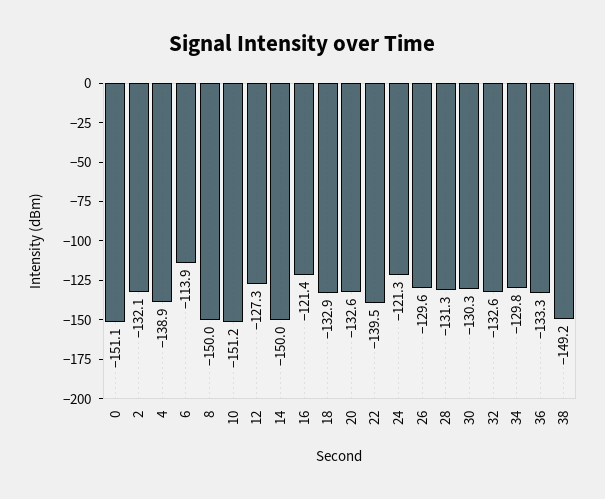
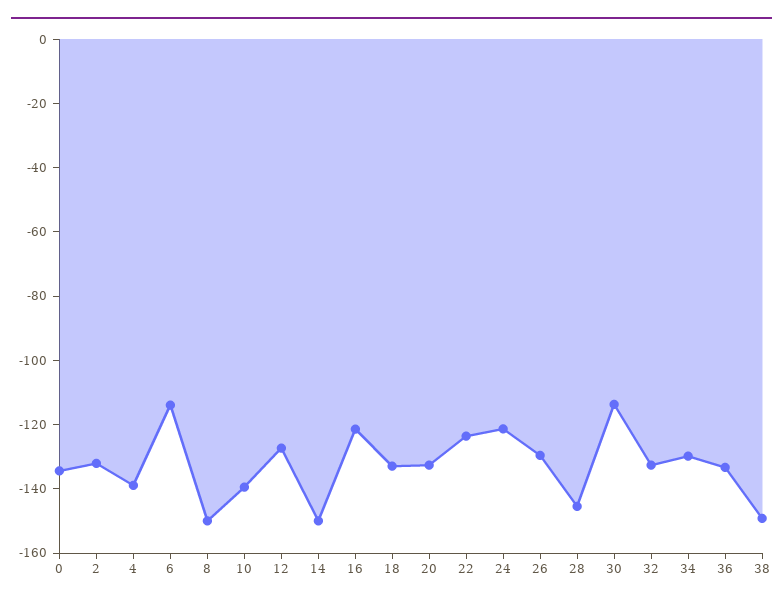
  {
-   "0": -151.1,
+   "0": -135,
    "2": -132.1,
    "4": -138.9,
    "6": -113.9,
    "8": -150,
-   "10": -151.2,
+   "10": -140,
    "12": -127.3,
    "14": -150,
    "16": -121.4,
    "18": -132.9,
    "20": -132.6,
-   "22": -139.5,
+   "22": -125,
    "24": -121.3,
    "26": -129.6,
-   "28": -131.3,
+   "28": -145,
-   "30": -130.3,
+   "30": -115,
    "32": -132.6,
    "34": -129.8,
    "36": -133.3,
    "38": -149.2
  }

